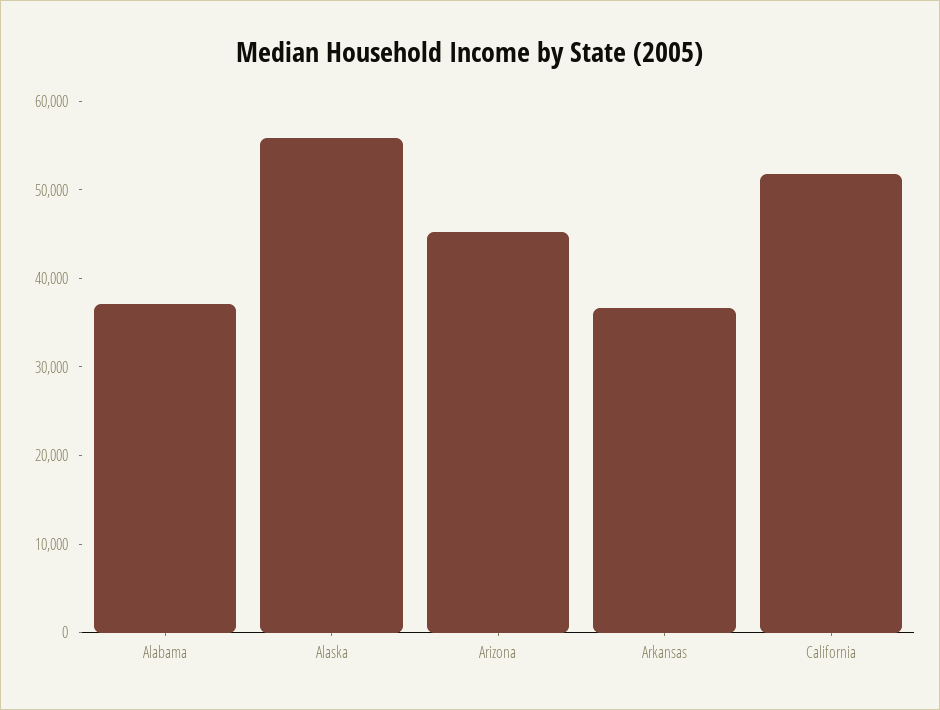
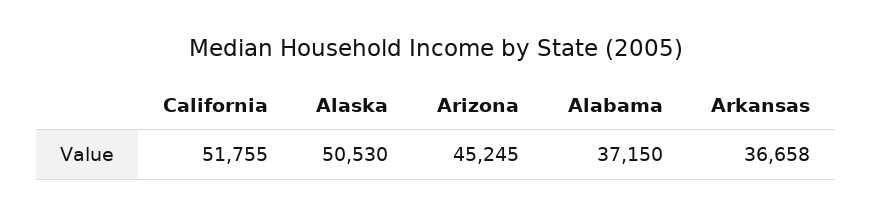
  {
    "Alabama": 37150,
-   "Alaska": 56000,
+   "Alaska": 50530,
    "Arizona": 45245,
    "Arkansas": 36658,
    "California": 51755
  }

